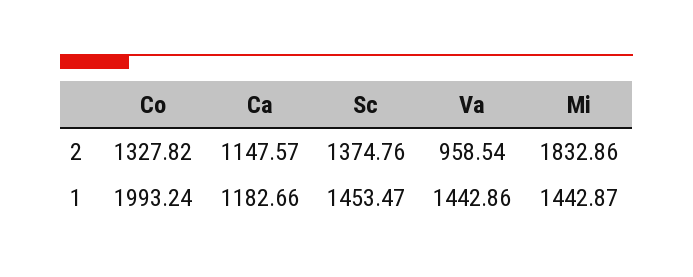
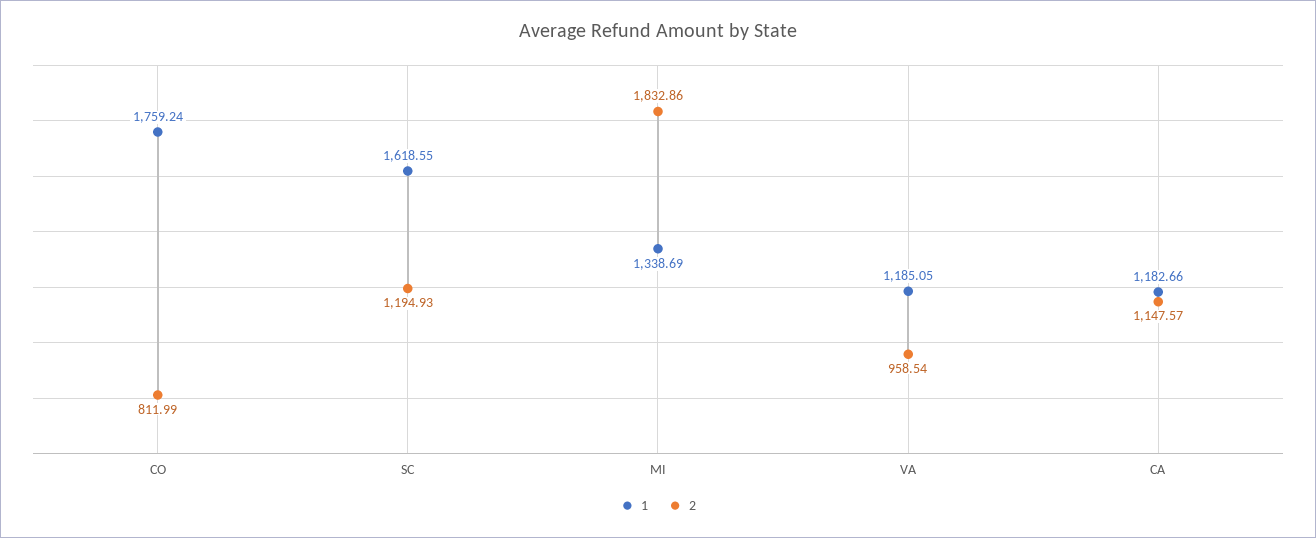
  {
    "2": {
-     "Co": 1327.82,
+     "Co": 811.99,
      "Ca": 1147.57,
-     "Sc": 1374.76,
+     "Sc": 1194.93,
      "Va": 958.54,
      "Mi": 1832.86
    },
    "1": {
-     "Co": 1993.24,
+     "Co": 1759.24,
      "Ca": 1182.66,
-     "Sc": 1453.47,
+     "Sc": 1618.55,
-     "Va": 1442.86,
+     "Va": 1185.05,
-     "Mi": 1442.87
+     "Mi": 1338.69
    }
  }

